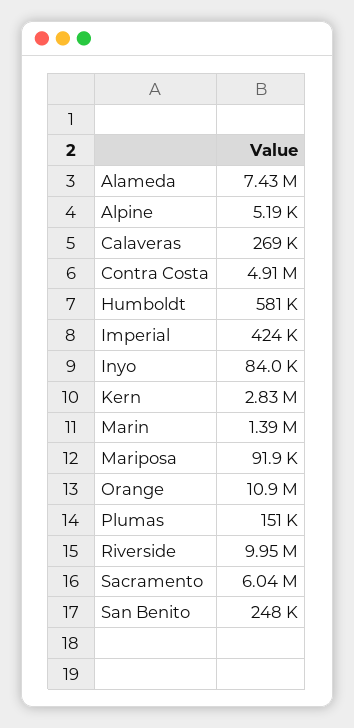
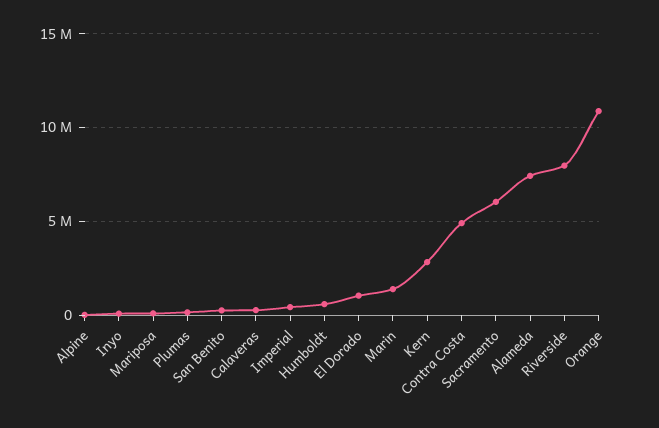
  {
    "Alameda": 7430000,
    "Alpine": 5190,
    "Calaveras": 269000,
    "Contra Costa": 4910000,
    "Humboldt": 581000,
    "Imperial": 424000,
    "Inyo": 84000,
    "Kern": 2830000,
    "Marin": 1390000,
    "Mariposa": 91900,
    "Orange": 10900000,
    "Plumas": 151000,
-   "Riverside": 9950000,
+   "Riverside": 8000000,
    "Sacramento": 6040000,
-   "San Benito": 248000
+   "San Benito": 248000,
+   "El Dorado": 1000000
  }

